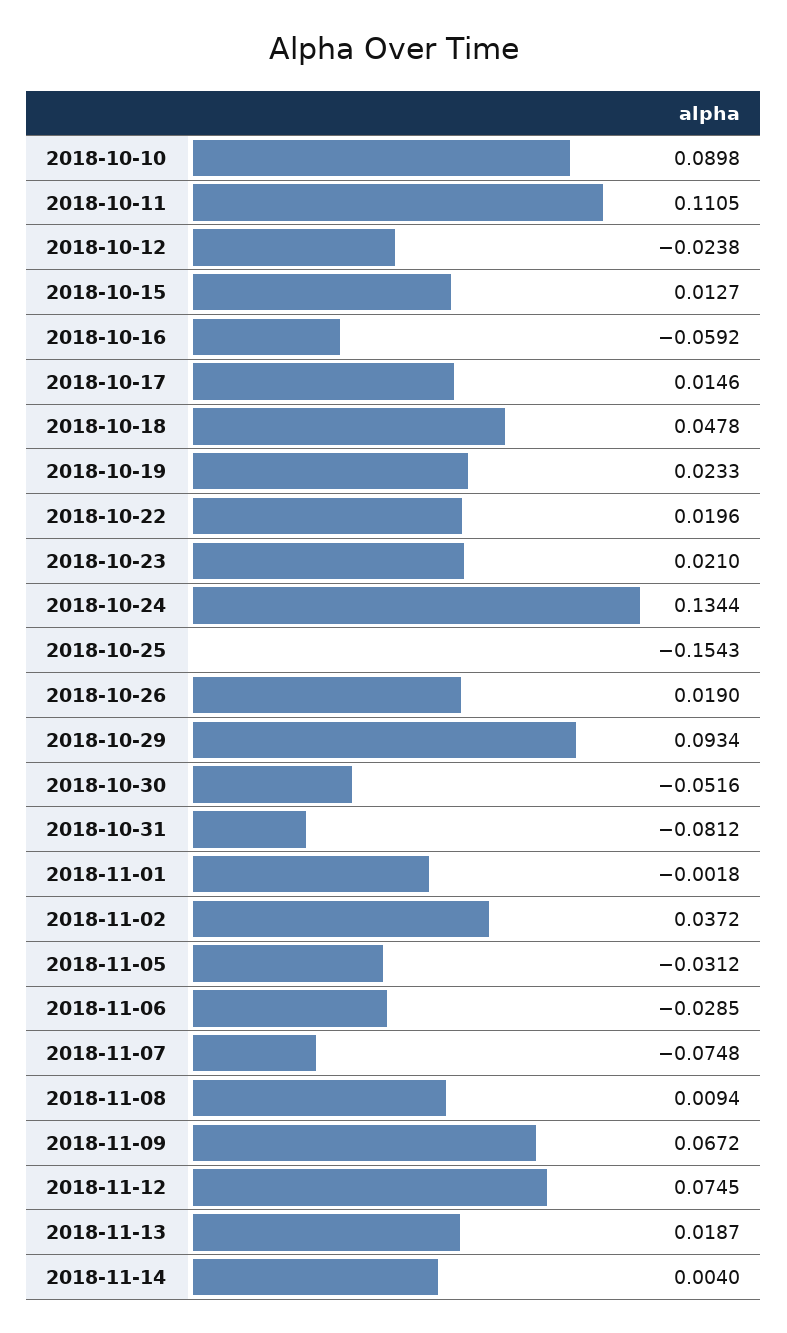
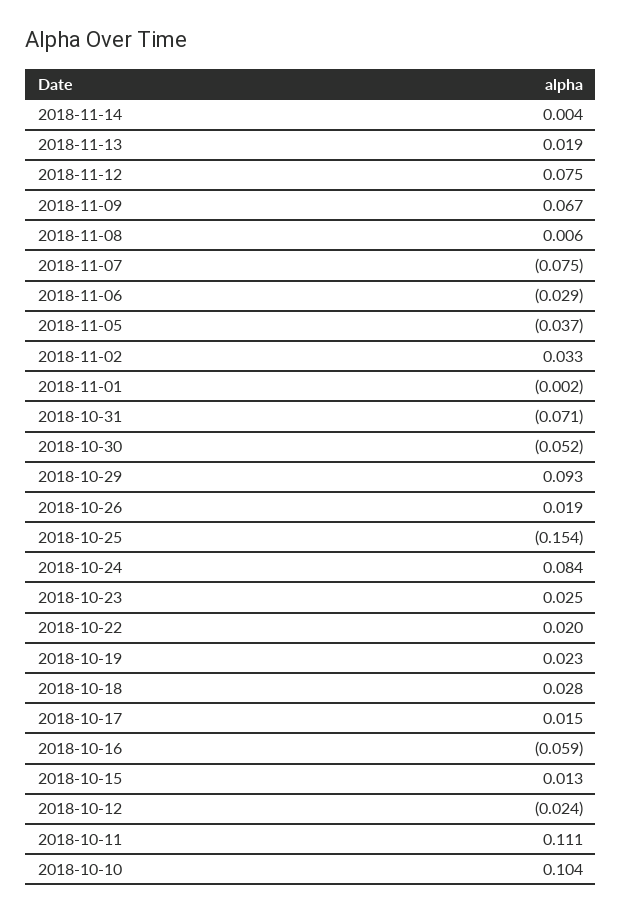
  {
-   "2018-10-10": 0.0898,
+   "2018-10-10": 0.104,
    "2018-10-11": 0.1105,
    "2018-10-12": -0.0238,
    "2018-10-15": 0.0127,
    "2018-10-16": -0.0592,
    "2018-10-17": 0.0146,
-   "2018-10-18": 0.0478,
+   "2018-10-18": 0.028,
    "2018-10-19": 0.0233,
    "2018-10-22": 0.0196,
-   "2018-10-23": 0.021,
+   "2018-10-23": 0.025,
-   "2018-10-24": 0.1344,
+   "2018-10-24": 0.084,
    "2018-10-25": -0.1543,
    "2018-10-26": 0.019,
    "2018-10-29": 0.0934,
    "2018-10-30": -0.0516,
-   "2018-10-31": -0.0812,
+   "2018-10-31": -0.071,
    "2018-11-01": -0.0018,
-   "2018-11-02": 0.0372,
+   "2018-11-02": 0.033,
-   "2018-11-05": -0.0312,
+   "2018-11-05": -0.037,
    "2018-11-06": -0.0285,
    "2018-11-07": -0.0748,
-   "2018-11-08": 0.0094,
+   "2018-11-08": 0.006,
    "2018-11-09": 0.0672,
    "2018-11-12": 0.0745,
    "2018-11-13": 0.0187,
    "2018-11-14": 0.004
  }

